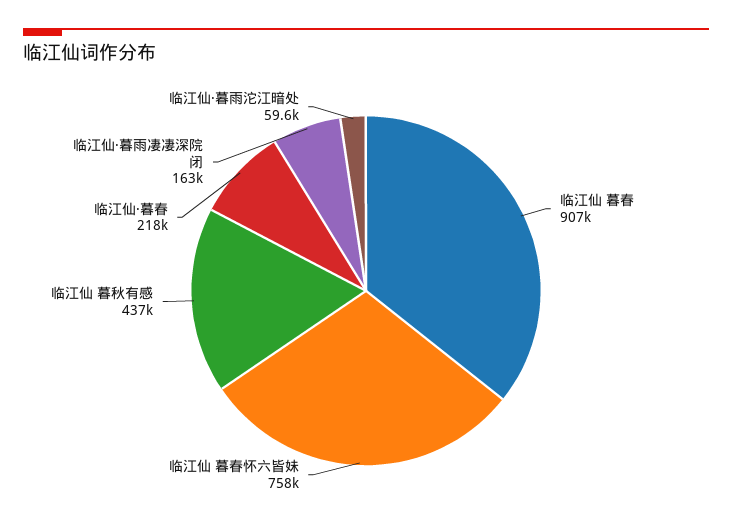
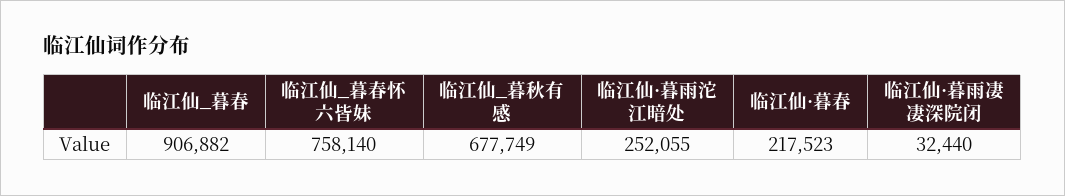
  {
    "临江仙 暮春": 906882,
    "临江仙 暮春怀六皆妹": 758140,
-   "临江仙 暮秋有感": 437000,
+   "临江仙 暮秋有感": 677749,
    "临江仙·暮春": 217523,
-   "临江仙·暮雨凄凄深院闭": 163000,
+   "临江仙·暮雨凄凄深院闭": 32440,
-   "临江仙·暮雨沱江暗处": 59600
+   "临江仙·暮雨沱江暗处": 252055
  }

